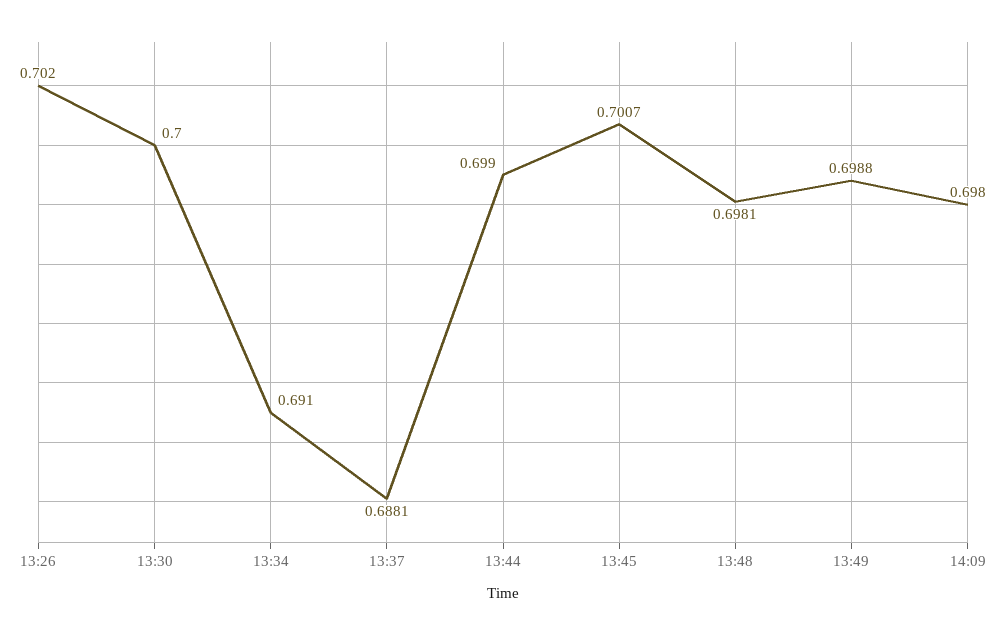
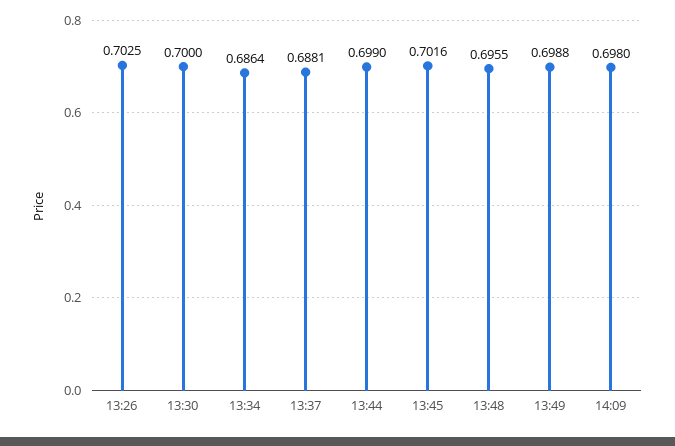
  {
-   "13:26": 0.702,
+   "13:26": 0.7025,
    "13:30": 0.7,
-   "13:34": 0.691,
+   "13:34": 0.6864,
    "13:37": 0.6881,
    "13:44": 0.699,
-   "13:45": 0.7007,
+   "13:45": 0.7016,
-   "13:48": 0.6981,
+   "13:48": 0.6955,
    "13:49": 0.6988,
    "14:09": 0.698
  }

